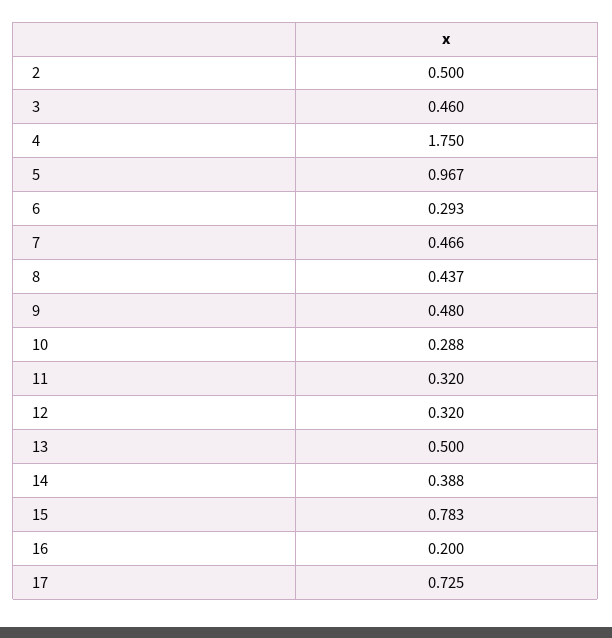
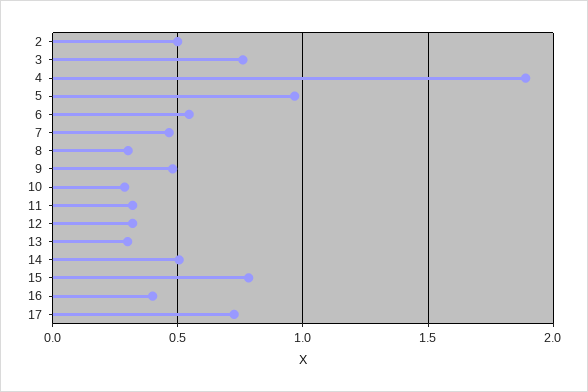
  {
    "2": 0.5,
-   "3": 0.46,
+   "3": 0.75,
-   "4": 1.75,
+   "4": 1.9,
    "5": 0.967,
-   "6": 0.293,
+   "6": 0.55,
    "7": 0.466,
-   "8": 0.437,
+   "8": 0.3,
    "9": 0.48,
    "10": 0.288,
    "11": 0.32,
    "12": 0.32,
-   "13": 0.5,
+   "13": 0.3,
-   "14": 0.388,
+   "14": 0.5,
    "15": 0.783,
-   "16": 0.2,
+   "16": 0.4,
    "17": 0.725
  }

